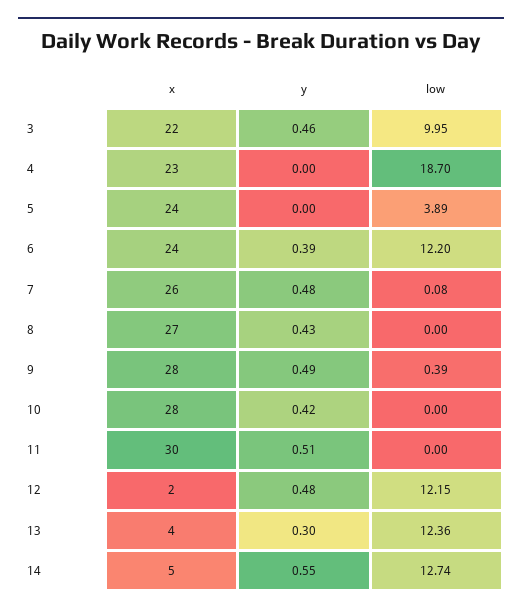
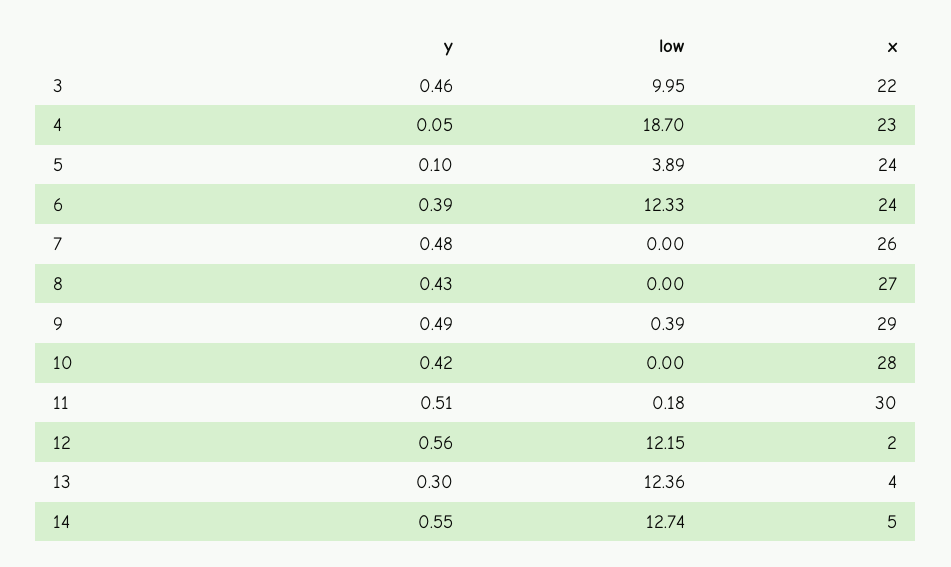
  {
    "x": {
      "3": 22,
      "4": 23,
      "5": 24,
      "6": 24,
      "7": 26,
      "8": 27,
-     "9": 28,
+     "9": 29,
      "10": 28,
      "11": 30,
      "12": 2,
      "13": 4,
      "14": 5
    },
    "y": {
      "3": 0.46,
-     "4": 0,
+     "4": 0.05,
-     "5": 0,
+     "5": 0.1,
      "6": 0.39,
      "7": 0.48,
      "8": 0.43,
      "9": 0.49,
      "10": 0.42,
      "11": 0.51,
-     "12": 0.48,
+     "12": 0.56,
      "13": 0.3,
      "14": 0.55
    },
    "low": {
      "3": 9.95,
      "4": 18.7,
      "5": 3.89,
-     "6": 12.2,
+     "6": 12.33,
-     "7": 0.08,
+     "7": 0,
      "8": 0,
      "9": 0.39,
      "10": 0,
-     "11": 0,
+     "11": 0.18,
      "12": 12.15,
      "13": 12.36,
      "14": 12.74
    }
  }

